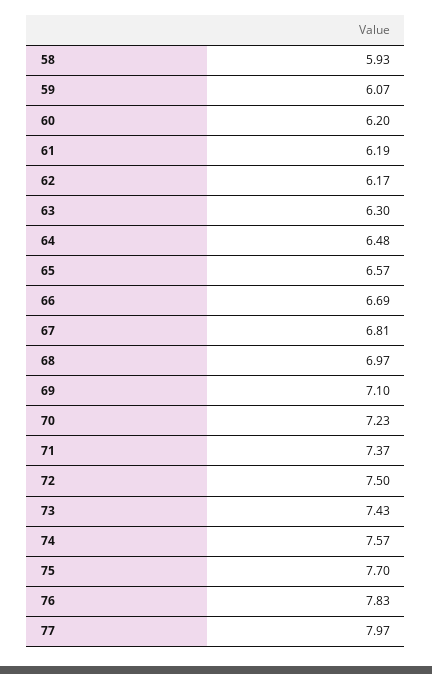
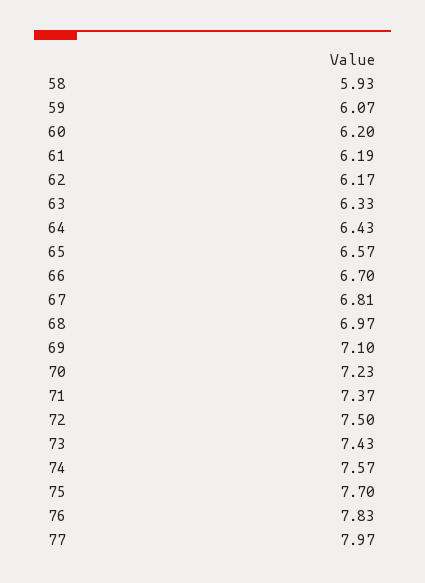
  {
    "58": 5.93,
    "59": 6.07,
    "60": 6.2,
    "61": 6.19,
    "62": 6.17,
-   "63": 6.3,
+   "63": 6.33,
-   "64": 6.48,
+   "64": 6.43,
    "65": 6.57,
-   "66": 6.69,
+   "66": 6.7,
    "67": 6.81,
    "68": 6.97,
    "69": 7.1,
    "70": 7.23,
    "71": 7.37,
    "72": 7.5,
    "73": 7.43,
    "74": 7.57,
    "75": 7.7,
    "76": 7.83,
    "77": 7.97
  }

